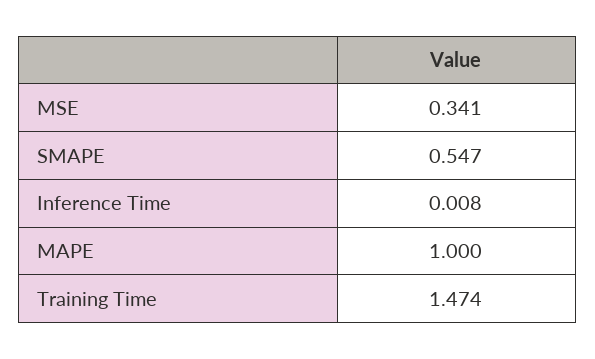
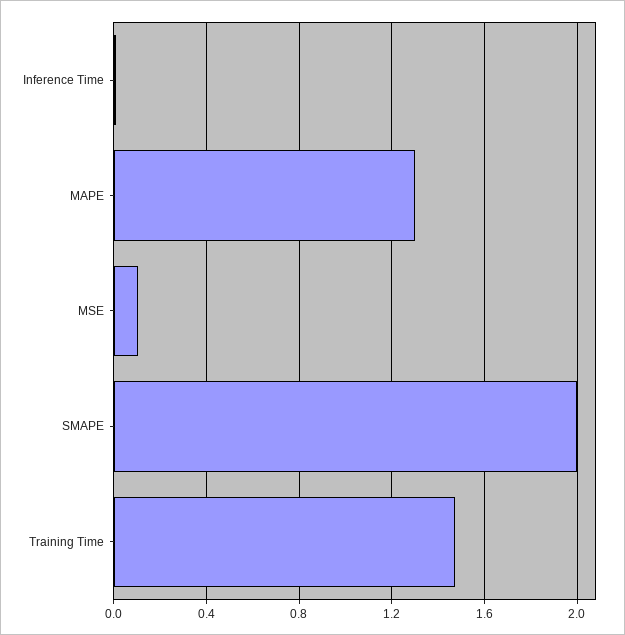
  {
-   "MSE": 0.341,
+   "MSE": 0.1,
-   "SMAPE": 0.547,
+   "SMAPE": 2,
    "Inference Time": 0.008,
-   "MAPE": 1,
+   "MAPE": 1.3,
    "Training Time": 1.474
  }

